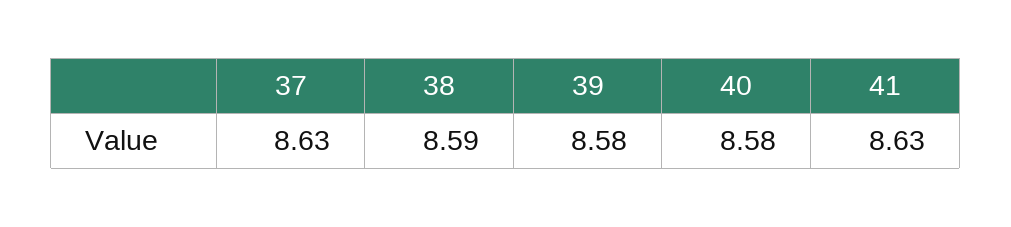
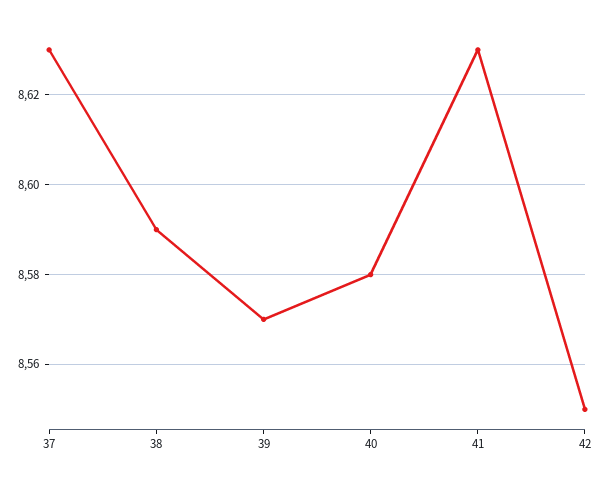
  {
    "37": 8.63,
    "38": 8.59,
-   "39": 8.58,
+   "39": 8.57,
    "40": 8.58,
-   "41": 8.63
+   "41": 8.63,
+   "42": 8.55
  }

